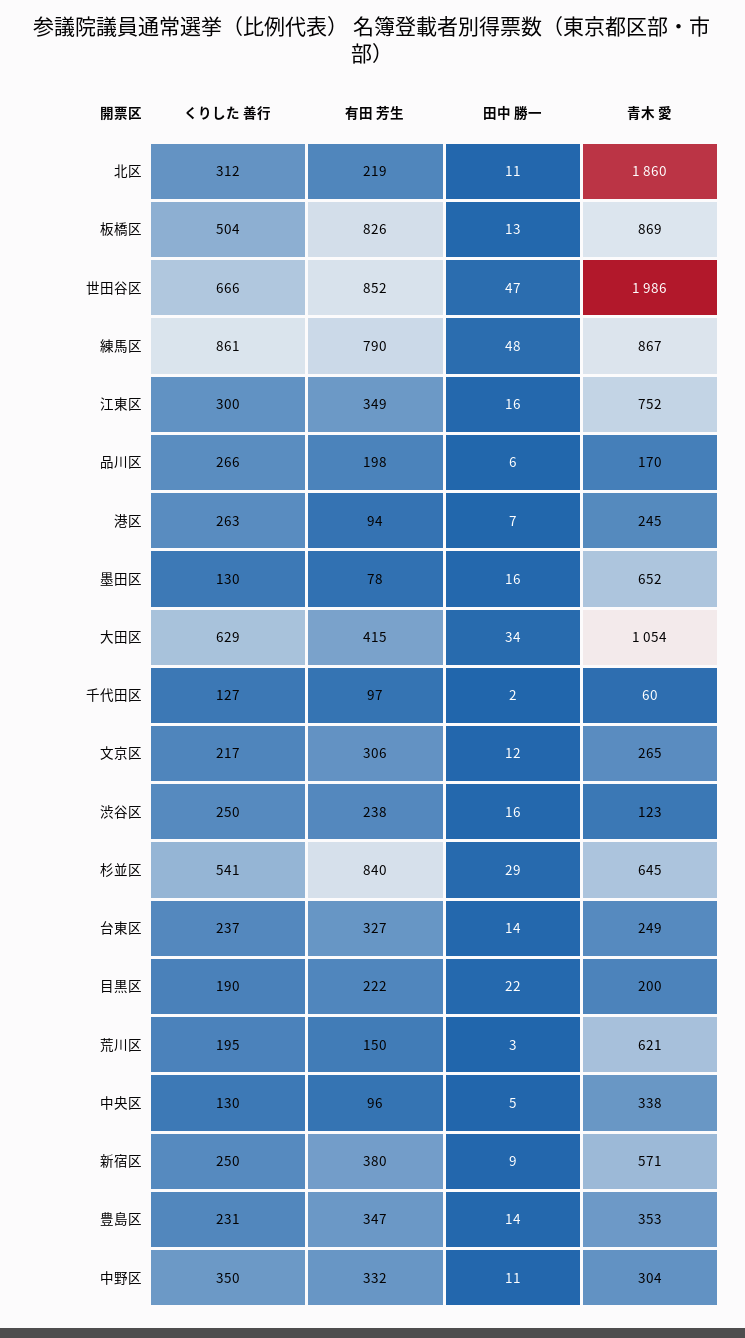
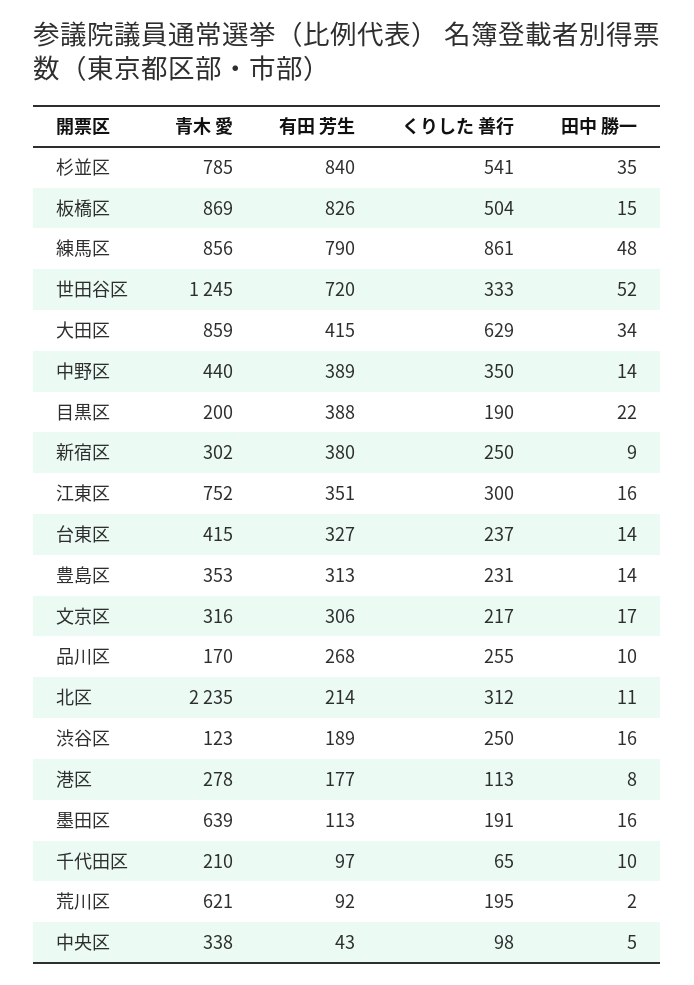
  {
    "くりした 善行": {
      "北区": 312,
      "板橋区": 504,
-     "世田谷区": 666,
+     "世田谷区": 333,
      "練馬区": 861,
      "江東区": 300,
-     "品川区": 266,
+     "品川区": 255,
-     "港区": 263,
+     "港区": 113,
-     "墨田区": 130,
+     "墨田区": 191,
      "大田区": 629,
-     "千代田区": 127,
+     "千代田区": 65,
      "文京区": 217,
      "渋谷区": 250,
      "杉並区": 541,
      "台東区": 237,
      "目黒区": 190,
      "荒川区": 195,
-     "中央区": 130,
+     "中央区": 98,
      "新宿区": 250,
      "豊島区": 231,
      "中野区": 350
    },
    "有田 芳生": {
-     "北区": 219,
+     "北区": 214,
      "板橋区": 826,
-     "世田谷区": 852,
+     "世田谷区": 720,
      "練馬区": 790,
-     "江東区": 349,
+     "江東区": 351,
-     "品川区": 198,
+     "品川区": 268,
-     "港区": 94,
+     "港区": 177,
-     "墨田区": 78,
+     "墨田区": 113,
      "大田区": 415,
      "千代田区": 97,
      "文京区": 306,
-     "渋谷区": 238,
+     "渋谷区": 189,
      "杉並区": 840,
      "台東区": 327,
-     "目黒区": 222,
+     "目黒区": 388,
-     "荒川区": 150,
+     "荒川区": 92,
-     "中央区": 96,
+     "中央区": 43,
      "新宿区": 380,
-     "豊島区": 347,
+     "豊島区": 313,
-     "中野区": 332
+     "中野区": 389
    },
    "田中 勝一": {
      "北区": 11,
-     "板橋区": 13,
+     "板橋区": 15,
-     "世田谷区": 47,
+     "世田谷区": 52,
      "練馬区": 48,
      "江東区": 16,
-     "品川区": 6,
+     "品川区": 10,
-     "港区": 7,
+     "港区": 8,
      "墨田区": 16,
      "大田区": 34,
-     "千代田区": 2,
+     "千代田区": 10,
-     "文京区": 12,
+     "文京区": 17,
      "渋谷区": 16,
-     "杉並区": 29,
+     "杉並区": 35,
      "台東区": 14,
      "目黒区": 22,
-     "荒川区": 3,
+     "荒川区": 2,
      "中央区": 5,
      "新宿区": 9,
      "豊島区": 14,
-     "中野区": 11
+     "中野区": 14
    },
    "青木 愛": {
-     "北区": 1860,
+     "北区": 2235,
      "板橋区": 869,
-     "世田谷区": 1986,
+     "世田谷区": 1245,
-     "練馬区": 867,
+     "練馬区": 856,
      "江東区": 752,
      "品川区": 170,
-     "港区": 245,
+     "港区": 278,
-     "墨田区": 652,
+     "墨田区": 639,
-     "大田区": 1054,
+     "大田区": 859,
-     "千代田区": 60,
+     "千代田区": 210,
-     "文京区": 265,
+     "文京区": 316,
      "渋谷区": 123,
-     "杉並区": 645,
+     "杉並区": 785,
-     "台東区": 249,
+     "台東区": 415,
      "目黒区": 200,
      "荒川区": 621,
      "中央区": 338,
-     "新宿区": 571,
+     "新宿区": 302,
      "豊島区": 353,
-     "中野区": 304
+     "中野区": 440
    }
  }

